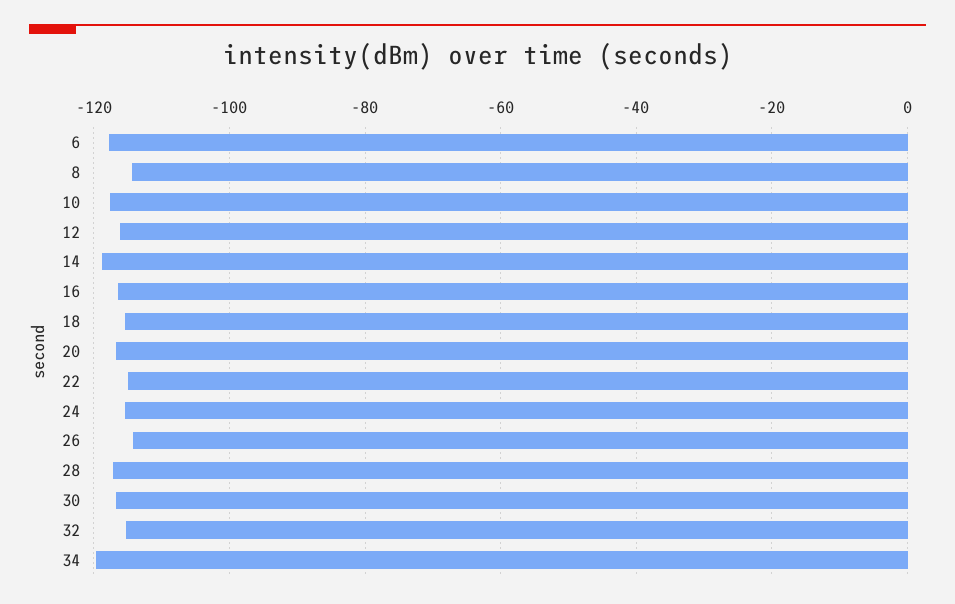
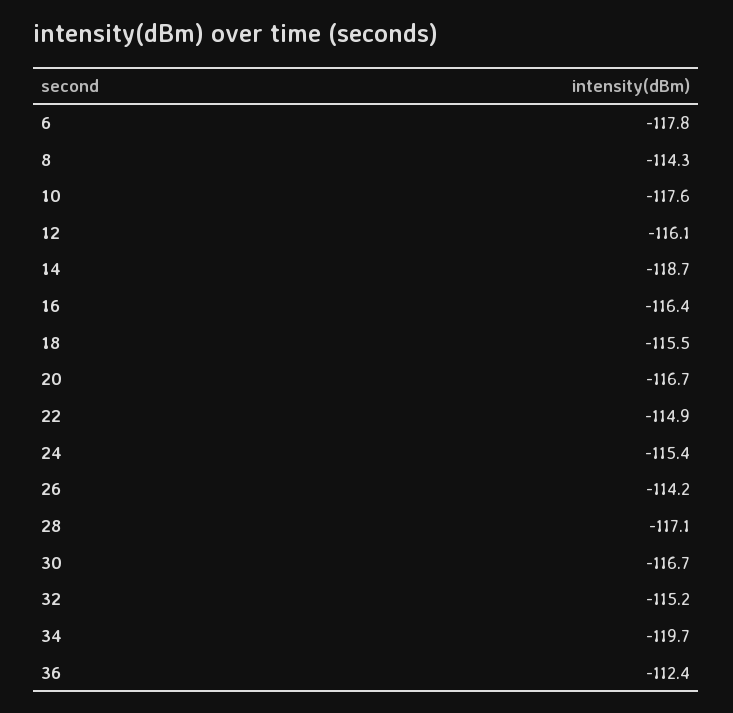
  {
    "6": -117.8,
    "8": -114.3,
    "10": -117.6,
    "12": -116.1,
    "14": -118.7,
    "16": -116.4,
    "18": -115.5,
    "20": -116.7,
    "22": -114.9,
    "24": -115.4,
    "26": -114.2,
    "28": -117.1,
    "30": -116.7,
    "32": -115.2,
-   "34": -119.7
+   "34": -119.7,
+   "36": -112.4
  }

